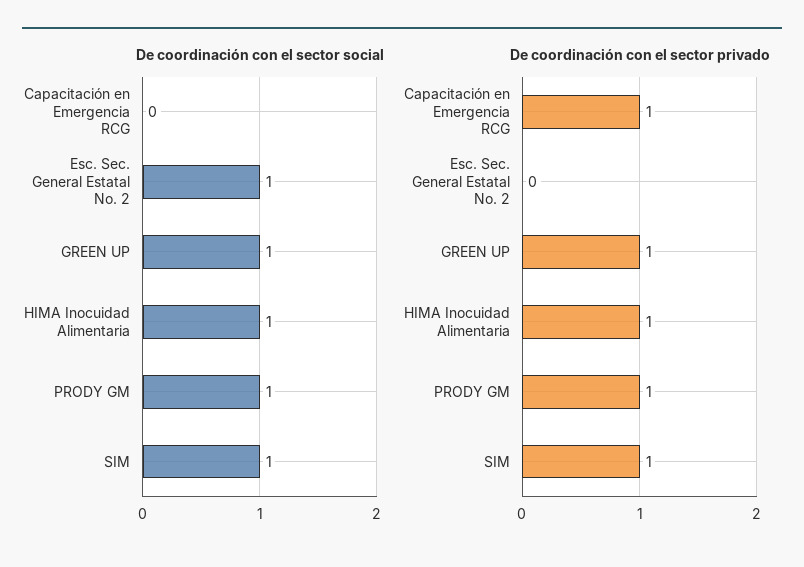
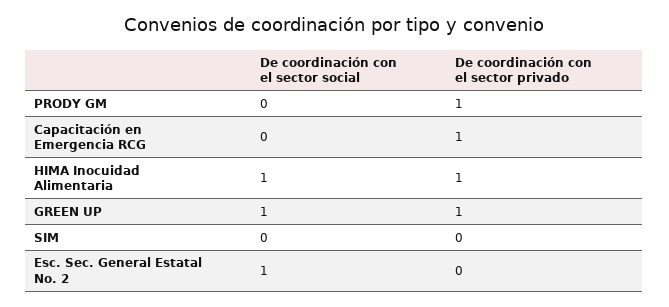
  {
    "De coordinación con el sector social": {
      "Capacitación en Emergencia RCG": 0,
      "Esc. Sec. General Estatal No. 2": 1,
      "GREEN UP": 1,
      "HIMA Inocuidad Alimentaria": 1,
-     "PRODY GM": 1,
+     "PRODY GM": 0,
-     "SIM": 1
+     "SIM": 0
    },
    "De coordinación con el sector privado": {
      "Capacitación en Emergencia RCG": 1,
      "Esc. Sec. General Estatal No. 2": 0,
      "GREEN UP": 1,
      "HIMA Inocuidad Alimentaria": 1,
      "PRODY GM": 1,
-     "SIM": 1
+     "SIM": 0
    }
  }

